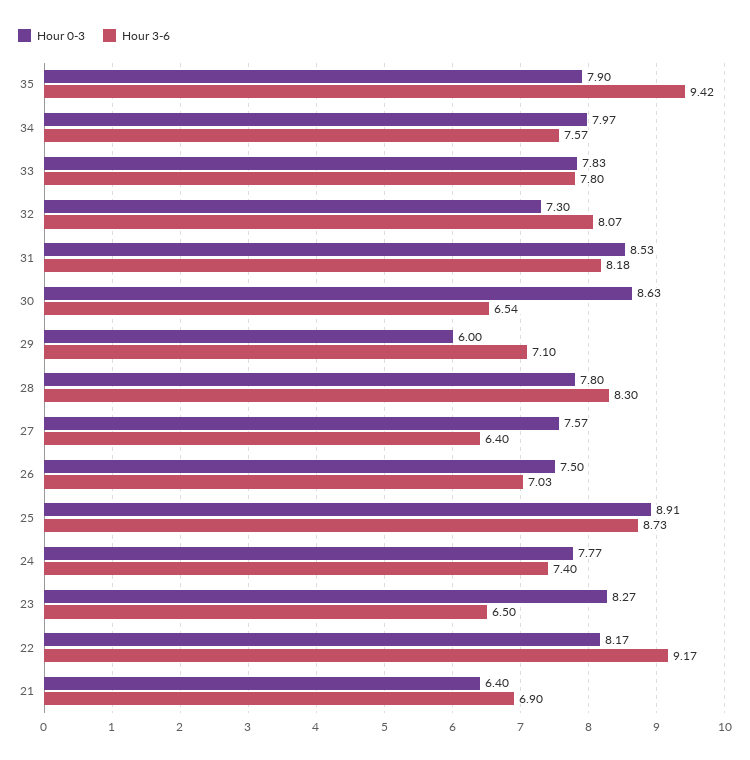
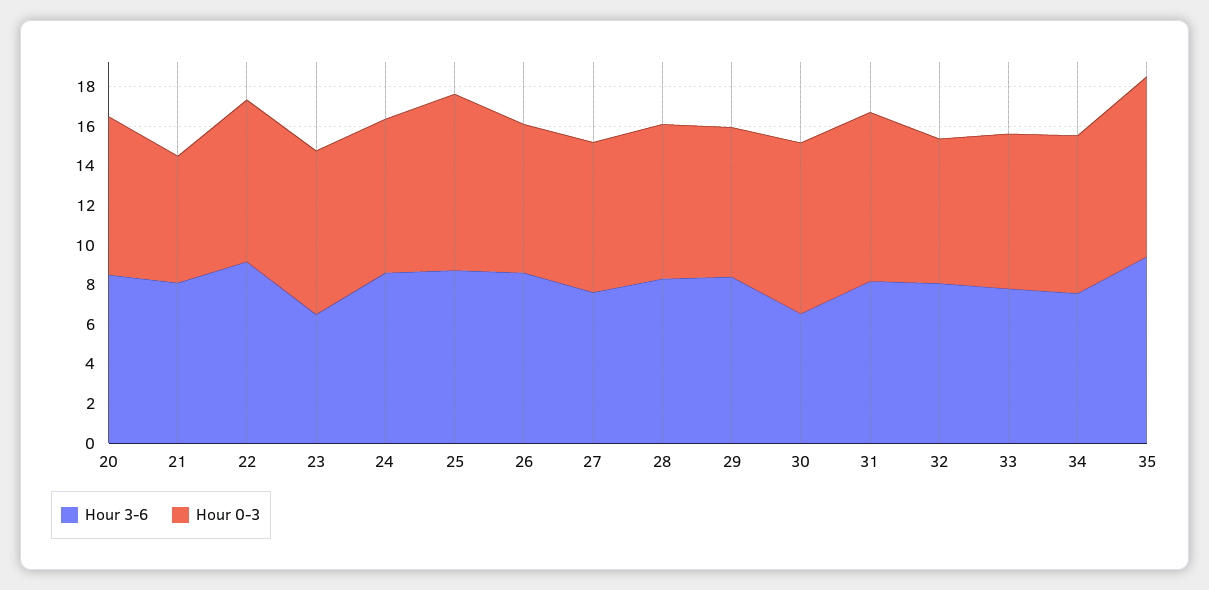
  {
    "Hour 0-3": {
-     "35": 7.9,
+     "35": 9,
      "34": 7.97,
      "33": 7.83,
      "32": 7.3,
      "31": 8.53,
      "30": 8.63,
-     "29": 6,
+     "29": 7.5,
      "28": 7.8,
      "27": 7.57,
      "26": 7.5,
      "25": 8.91,
      "24": 7.77,
      "23": 8.27,
      "22": 8.17,
-     "21": 6.4
+     "21": 6.4,
+     "20": 8
    },
    "Hour 3-6": {
      "35": 9.42,
      "34": 7.57,
      "33": 7.8,
      "32": 8.07,
      "31": 8.18,
      "30": 6.54,
-     "29": 7.1,
+     "29": 8.5,
      "28": 8.3,
-     "27": 6.4,
+     "27": 7.5,
-     "26": 7.03,
+     "26": 8.5,
      "25": 8.73,
-     "24": 7.4,
+     "24": 8.5,
      "23": 6.5,
      "22": 9.17,
-     "21": 6.9
+     "21": 8,
+     "20": 8.5
    }
  }

